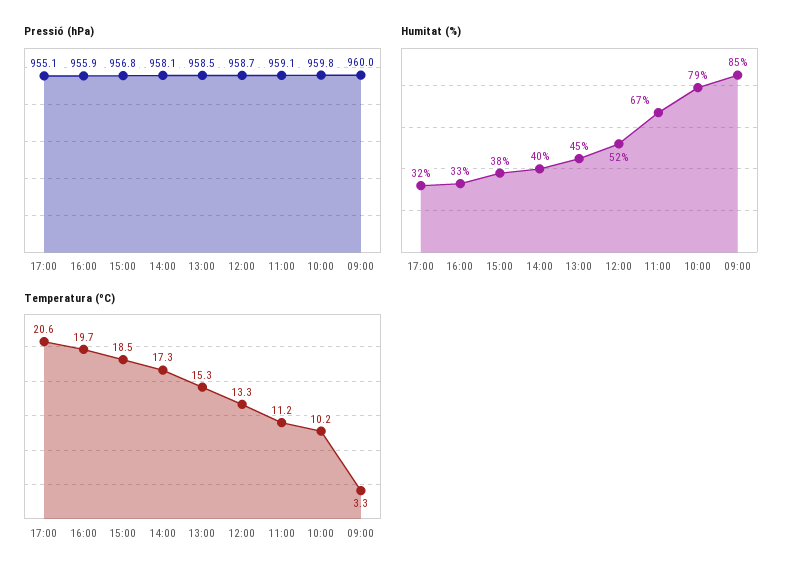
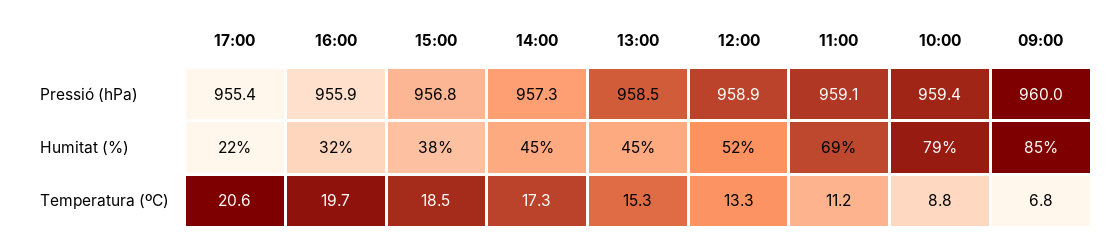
  {
    "Pressió (hPa)": {
-     "17:00": 955.1,
+     "17:00": 955.4,
      "16:00": 955.9,
      "15:00": 956.8,
-     "14:00": 958.1,
+     "14:00": 957.3,
      "13:00": 958.5,
-     "12:00": 958.7,
+     "12:00": 958.9,
      "11:00": 959.1,
-     "10:00": 959.8,
+     "10:00": 959.4,
      "09:00": 960
    },
    "Humitat (%)": {
-     "17:00": 32,
+     "17:00": 22,
-     "16:00": 33,
+     "16:00": 32,
      "15:00": 38,
-     "14:00": 40,
+     "14:00": 45,
      "13:00": 45,
      "12:00": 52,
-     "11:00": 67,
+     "11:00": 69,
      "10:00": 79,
      "09:00": 85
    },
    "Temperatura (ºC)": {
      "17:00": 20.6,
      "16:00": 19.7,
      "15:00": 18.5,
      "14:00": 17.3,
      "13:00": 15.3,
      "12:00": 13.3,
      "11:00": 11.2,
-     "10:00": 10.2,
+     "10:00": 8.8,
-     "09:00": 3.3
+     "09:00": 6.8
    }
  }

